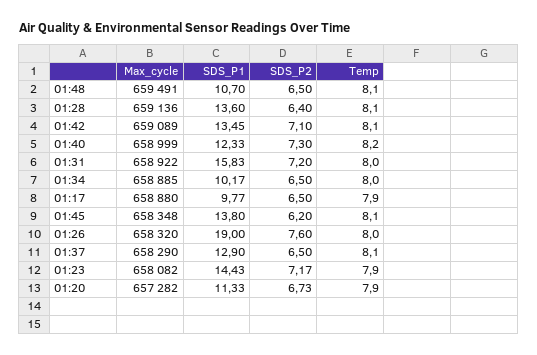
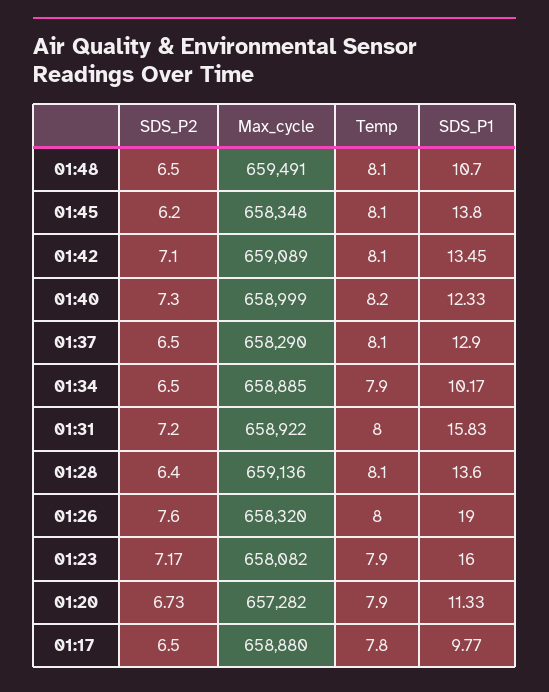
  {
    "Max_cycle": {
      "01:48": 659491,
      "01:28": 659136,
      "01:42": 659089,
      "01:40": 658999,
      "01:31": 658922,
      "01:34": 658885,
      "01:17": 658880,
      "01:45": 658348,
      "01:26": 658320,
      "01:37": 658290,
      "01:23": 658082,
      "01:20": 657282
    },
    "SDS_P1": {
      "01:48": 10.7,
      "01:28": 13.6,
      "01:42": 13.45,
      "01:40": 12.33,
      "01:31": 15.83,
      "01:34": 10.17,
      "01:17": 9.77,
      "01:45": 13.8,
      "01:26": 19,
      "01:37": 12.9,
-     "01:23": 14.43,
+     "01:23": 16,
      "01:20": 11.33
    },
    "SDS_P2": {
      "01:48": 6.5,
      "01:28": 6.4,
      "01:42": 7.1,
      "01:40": 7.3,
      "01:31": 7.2,
      "01:34": 6.5,
      "01:17": 6.5,
      "01:45": 6.2,
      "01:26": 7.6,
      "01:37": 6.5,
      "01:23": 7.17,
      "01:20": 6.73
    },
    "Temp": {
      "01:48": 8.1,
      "01:28": 8.1,
      "01:42": 8.1,
      "01:40": 8.2,
      "01:31": 8,
-     "01:34": 8,
+     "01:34": 7.9,
-     "01:17": 7.9,
+     "01:17": 7.8,
      "01:45": 8.1,
      "01:26": 8,
      "01:37": 8.1,
      "01:23": 7.9,
      "01:20": 7.9
    }
  }

